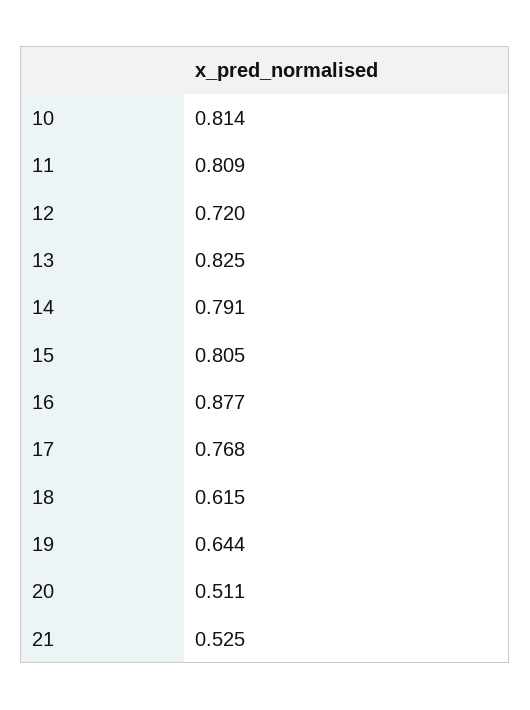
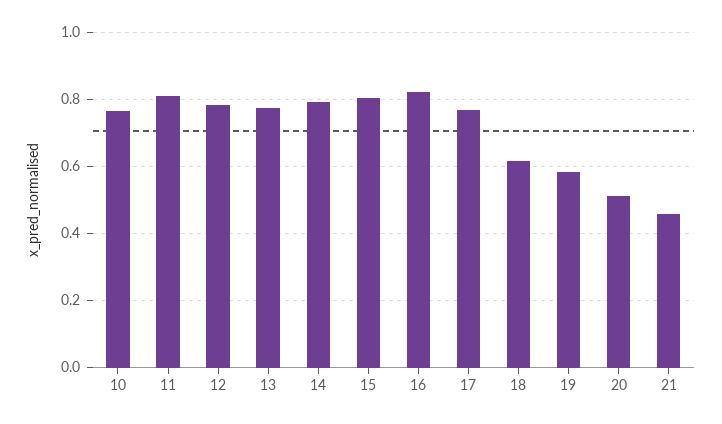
  {
-   "10": 0.814,
+   "10": 0.76,
    "11": 0.809,
-   "12": 0.72,
+   "12": 0.78,
-   "13": 0.825,
+   "13": 0.78,
    "14": 0.791,
    "15": 0.805,
-   "16": 0.877,
+   "16": 0.82,
    "17": 0.768,
    "18": 0.615,
-   "19": 0.644,
+   "19": 0.58,
    "20": 0.511,
-   "21": 0.525
+   "21": 0.46
  }

